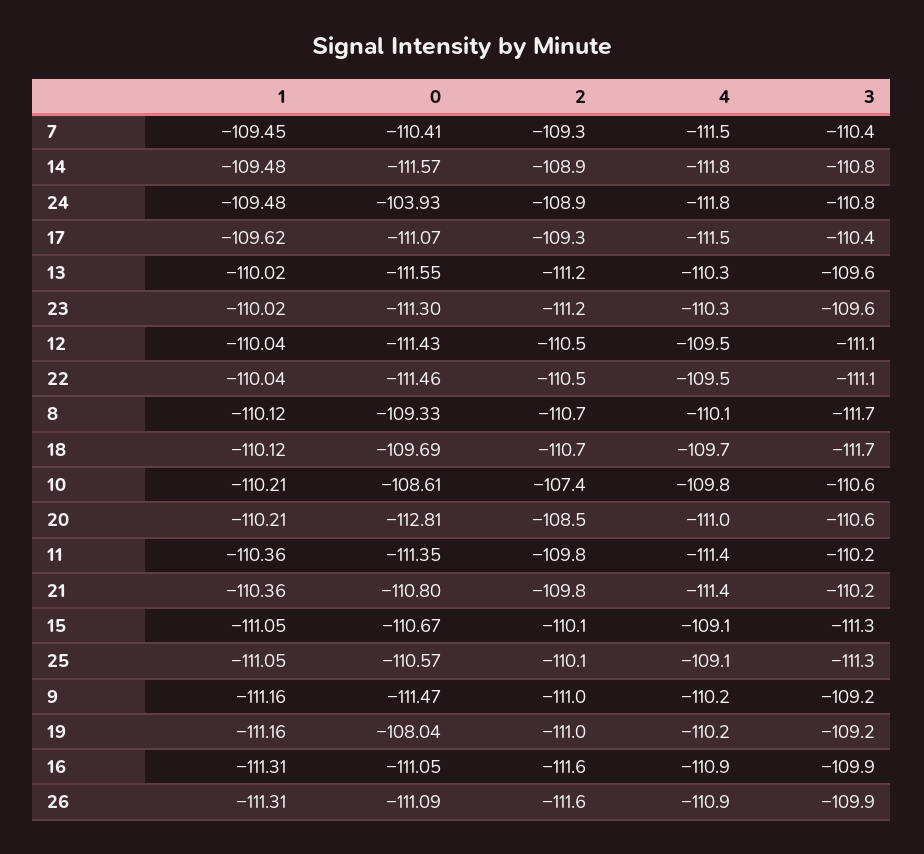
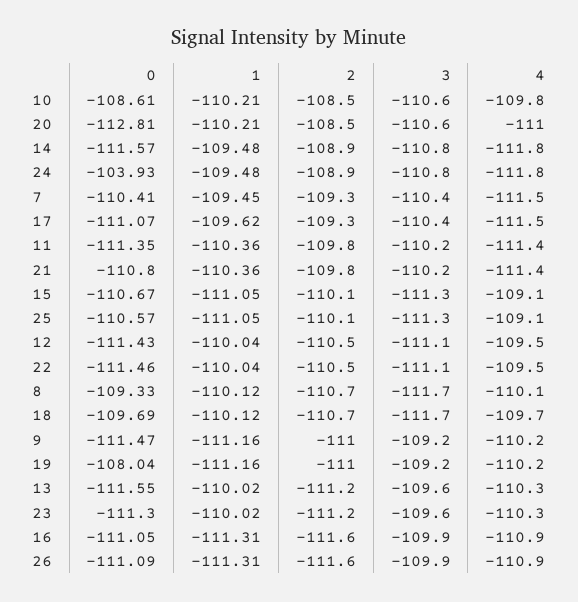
  {
    "1": {
      "7": -109.45,
      "14": -109.48,
      "24": -109.48,
      "17": -109.62,
      "13": -110.02,
      "23": -110.02,
      "12": -110.04,
      "22": -110.04,
      "8": -110.12,
      "18": -110.12,
      "10": -110.21,
      "20": -110.21,
      "11": -110.36,
      "21": -110.36,
      "15": -111.05,
      "25": -111.05,
      "9": -111.16,
      "19": -111.16,
      "16": -111.31,
      "26": -111.31
    },
    "0": {
      "7": -110.41,
      "14": -111.57,
      "24": -103.93,
      "17": -111.07,
      "13": -111.55,
      "23": -111.3,
      "12": -111.43,
      "22": -111.46,
      "8": -109.33,
      "18": -109.69,
      "10": -108.61,
      "20": -112.81,
      "11": -111.35,
      "21": -110.8,
      "15": -110.67,
      "25": -110.57,
      "9": -111.47,
      "19": -108.04,
      "16": -111.05,
      "26": -111.09
    },
    "2": {
      "7": -109.3,
      "14": -108.9,
      "24": -108.9,
      "17": -109.3,
      "13": -111.2,
      "23": -111.2,
      "12": -110.5,
      "22": -110.5,
      "8": -110.7,
      "18": -110.7,
-     "10": -107.4,
+     "10": -108.5,
      "20": -108.5,
      "11": -109.8,
      "21": -109.8,
      "15": -110.1,
      "25": -110.1,
      "9": -111,
      "19": -111,
      "16": -111.6,
      "26": -111.6
    },
    "4": {
      "7": -111.5,
      "14": -111.8,
      "24": -111.8,
      "17": -111.5,
      "13": -110.3,
      "23": -110.3,
      "12": -109.5,
      "22": -109.5,
      "8": -110.1,
      "18": -109.7,
      "10": -109.8,
      "20": -111,
      "11": -111.4,
      "21": -111.4,
      "15": -109.1,
      "25": -109.1,
      "9": -110.2,
      "19": -110.2,
      "16": -110.9,
      "26": -110.9
    },
    "3": {
      "7": -110.4,
      "14": -110.8,
      "24": -110.8,
      "17": -110.4,
      "13": -109.6,
      "23": -109.6,
      "12": -111.1,
      "22": -111.1,
      "8": -111.7,
      "18": -111.7,
      "10": -110.6,
      "20": -110.6,
      "11": -110.2,
      "21": -110.2,
      "15": -111.3,
      "25": -111.3,
      "9": -109.2,
      "19": -109.2,
      "16": -109.9,
      "26": -109.9
    }
  }

